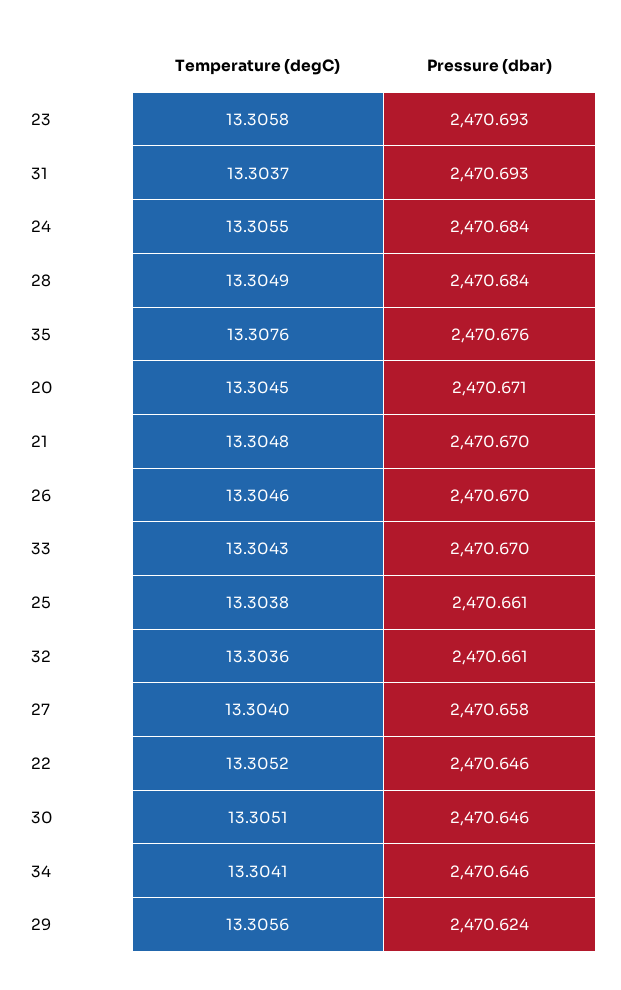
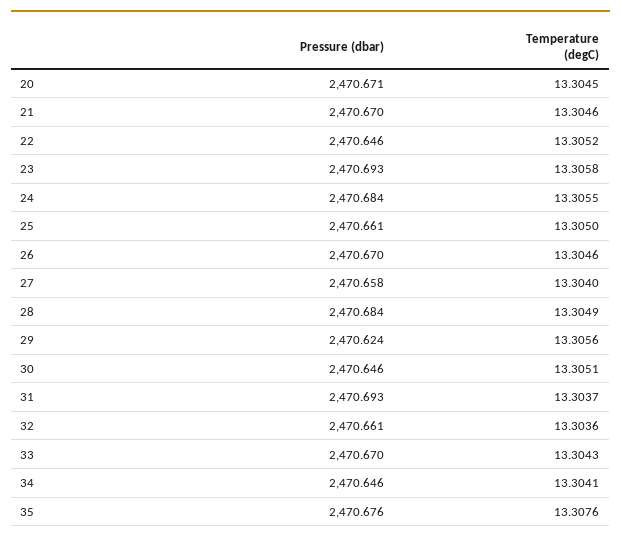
  {
    "Temperature (degC)": {
      "23": 13.3058,
      "31": 13.3037,
      "24": 13.3055,
      "28": 13.3049,
      "35": 13.3076,
      "20": 13.3045,
-     "21": 13.3048,
+     "21": 13.3046,
      "26": 13.3046,
      "33": 13.3043,
-     "25": 13.3038,
+     "25": 13.305,
      "32": 13.3036,
      "27": 13.304,
      "22": 13.3052,
      "30": 13.3051,
      "34": 13.3041,
      "29": 13.3056
    },
    "Pressure (dbar)": {
      "23": 2470.693,
      "31": 2470.693,
      "24": 2470.684,
      "28": 2470.684,
      "35": 2470.676,
      "20": 2470.671,
      "21": 2470.67,
      "26": 2470.67,
      "33": 2470.67,
      "25": 2470.661,
      "32": 2470.661,
      "27": 2470.658,
      "22": 2470.646,
      "30": 2470.646,
      "34": 2470.646,
      "29": 2470.624
    }
  }

